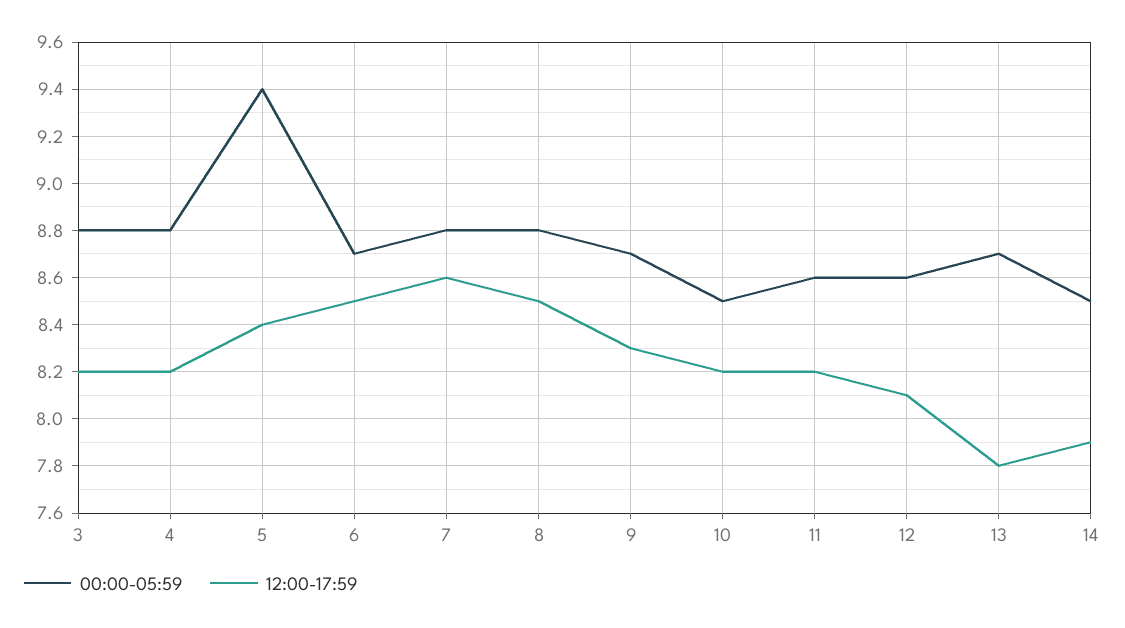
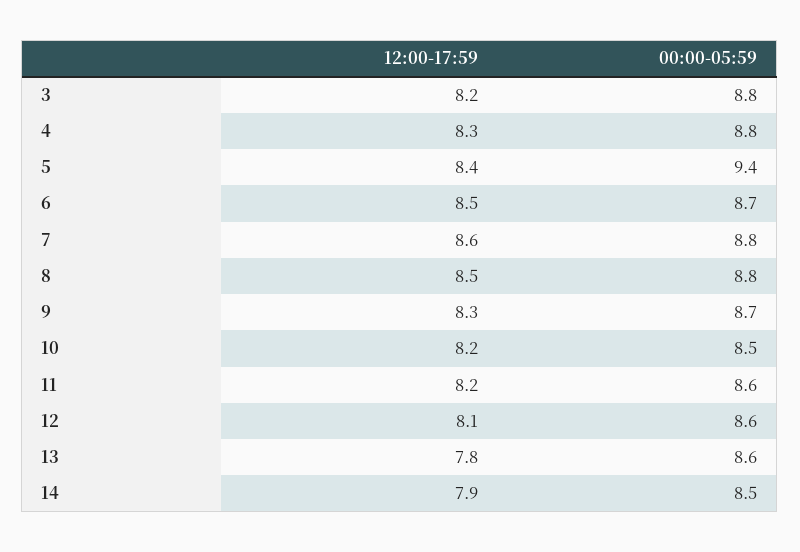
  {
    "00:00-05:59": {
      "3": 8.8,
      "4": 8.8,
      "5": 9.4,
      "6": 8.7,
      "7": 8.8,
      "8": 8.8,
      "9": 8.7,
      "10": 8.5,
      "11": 8.6,
      "12": 8.6,
-     "13": 8.7,
+     "13": 8.6,
      "14": 8.5
    },
    "12:00-17:59": {
      "3": 8.2,
-     "4": 8.2,
+     "4": 8.3,
      "5": 8.4,
      "6": 8.5,
      "7": 8.6,
      "8": 8.5,
      "9": 8.3,
      "10": 8.2,
      "11": 8.2,
      "12": 8.1,
      "13": 7.8,
      "14": 7.9
    }
  }

